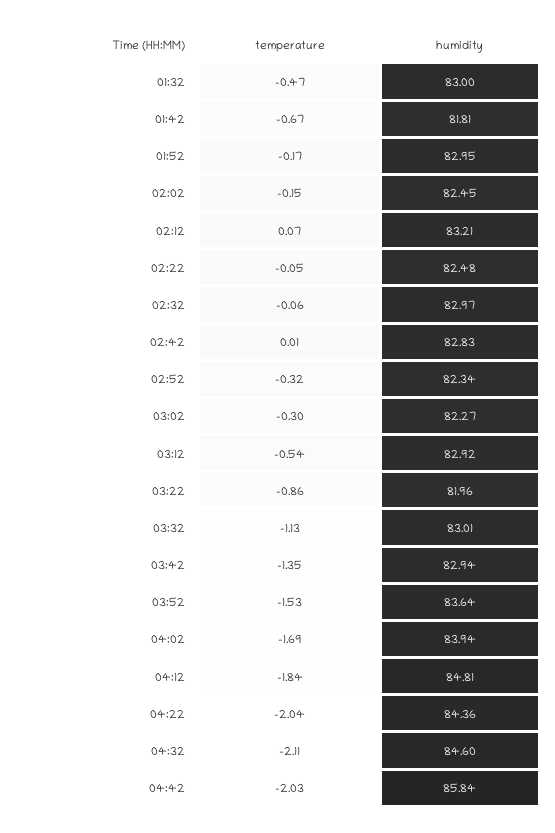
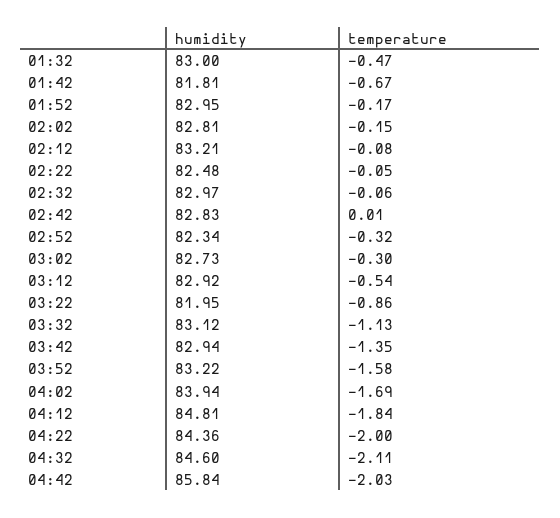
  {
    "temperature": {
      "01:32": -0.47,
      "01:42": -0.67,
      "01:52": -0.17,
      "02:02": -0.15,
-     "02:12": 0.07,
+     "02:12": -0.08,
      "02:22": -0.05,
      "02:32": -0.06,
      "02:42": 0.01,
      "02:52": -0.32,
      "03:02": -0.3,
      "03:12": -0.54,
      "03:22": -0.86,
      "03:32": -1.13,
      "03:42": -1.35,
-     "03:52": -1.53,
+     "03:52": -1.58,
      "04:02": -1.69,
      "04:12": -1.84,
-     "04:22": -2.04,
+     "04:22": -2,
      "04:32": -2.11,
      "04:42": -2.03
    },
    "humidity": {
      "01:32": 83,
      "01:42": 81.81,
      "01:52": 82.95,
-     "02:02": 82.45,
+     "02:02": 82.81,
      "02:12": 83.21,
      "02:22": 82.48,
      "02:32": 82.97,
      "02:42": 82.83,
      "02:52": 82.34,
-     "03:02": 82.27,
+     "03:02": 82.73,
      "03:12": 82.92,
-     "03:22": 81.96,
+     "03:22": 81.95,
-     "03:32": 83.01,
+     "03:32": 83.12,
      "03:42": 82.94,
-     "03:52": 83.64,
+     "03:52": 83.22,
      "04:02": 83.94,
      "04:12": 84.81,
      "04:22": 84.36,
      "04:32": 84.6,
      "04:42": 85.84
    }
  }

